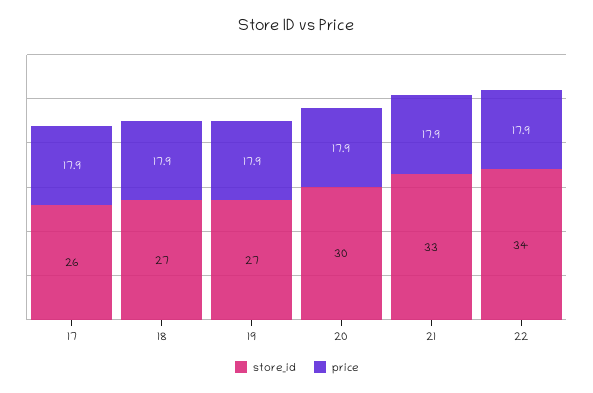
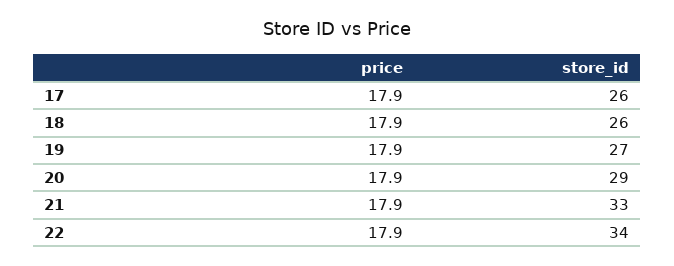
  {
    "store_id": {
      "17": 26,
-     "18": 27,
+     "18": 26,
      "19": 27,
-     "20": 30,
+     "20": 29,
      "21": 33,
      "22": 34
    },
    "price": {
      "17": 17.9,
      "18": 17.9,
      "19": 17.9,
      "20": 17.9,
      "21": 17.9,
      "22": 17.9
    }
  }

